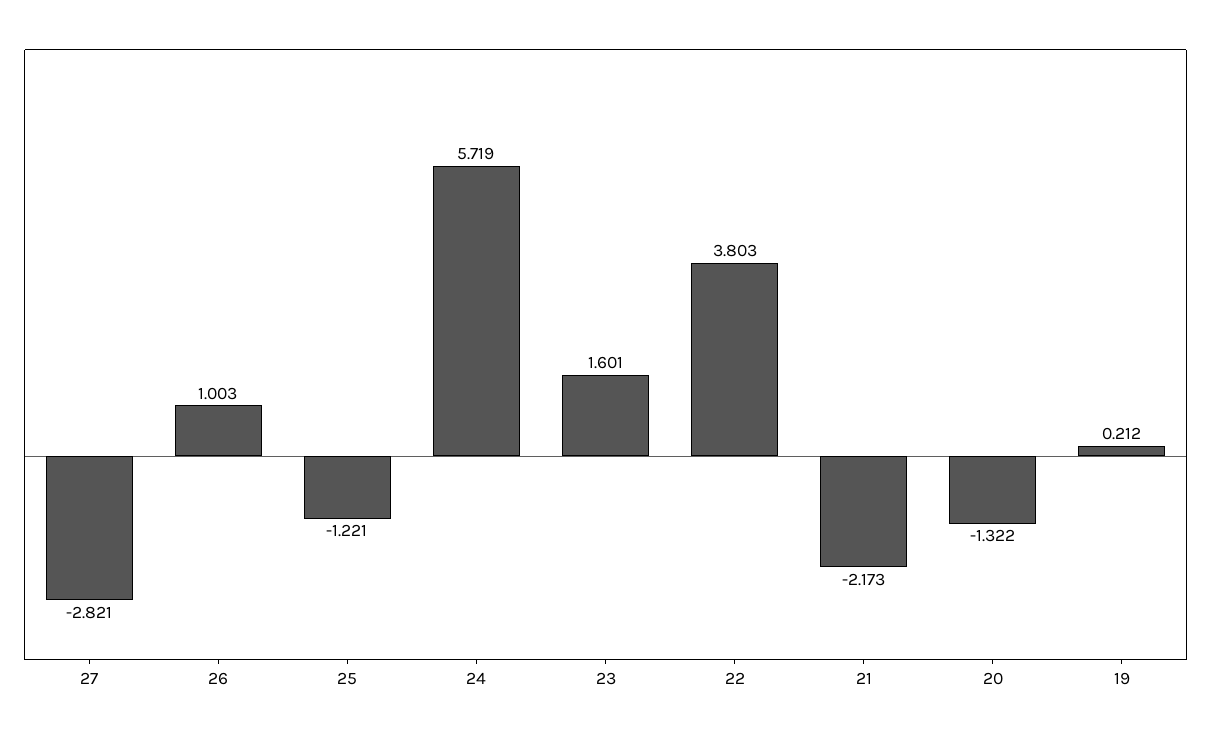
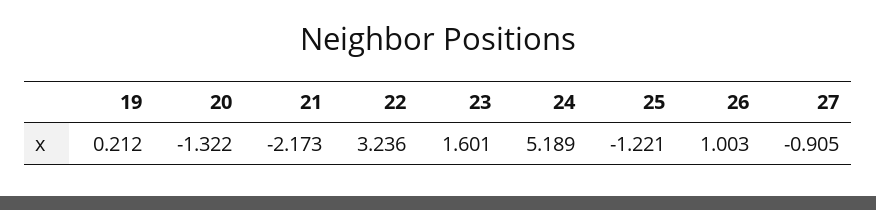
  {
-   "27": -2.821,
+   "27": -0.905,
    "26": 1.003,
    "25": -1.221,
-   "24": 5.719,
+   "24": 5.189,
    "23": 1.601,
-   "22": 3.803,
+   "22": 3.236,
    "21": -2.173,
    "20": -1.322,
    "19": 0.212
  }

